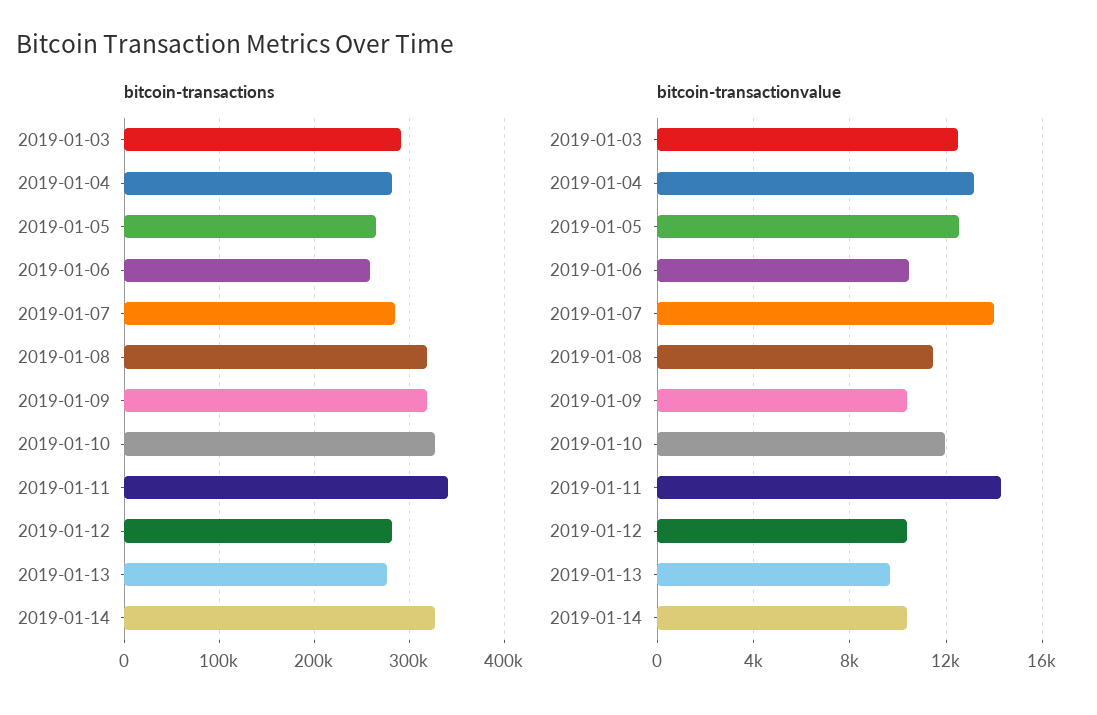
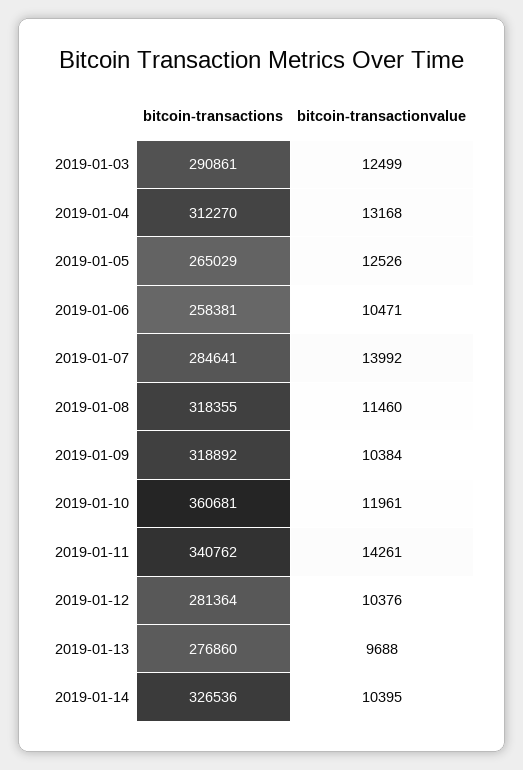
  {
    "bitcoin-transactions": {
      "2019-01-03": 290861,
-     "2019-01-04": 280000,
+     "2019-01-04": 312270,
      "2019-01-05": 265029,
      "2019-01-06": 258381,
      "2019-01-07": 284641,
      "2019-01-08": 318355,
      "2019-01-09": 318892,
-     "2019-01-10": 330000,
+     "2019-01-10": 360681,
      "2019-01-11": 340762,
      "2019-01-12": 281364,
      "2019-01-13": 276860,
      "2019-01-14": 326536
    },
    "bitcoin-transactionvalue": {
      "2019-01-03": 12499,
      "2019-01-04": 13168,
      "2019-01-05": 12526,
      "2019-01-06": 10471,
      "2019-01-07": 13992,
      "2019-01-08": 11460,
      "2019-01-09": 10384,
      "2019-01-10": 11961,
      "2019-01-11": 14261,
      "2019-01-12": 10376,
      "2019-01-13": 9688,
      "2019-01-14": 10395
    }
  }

